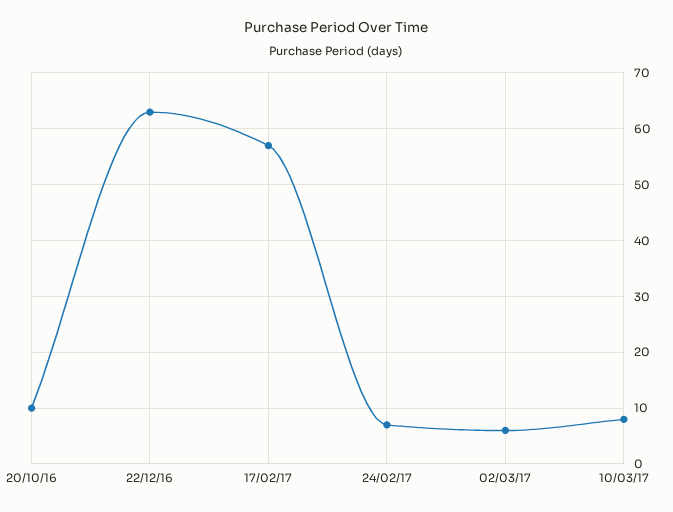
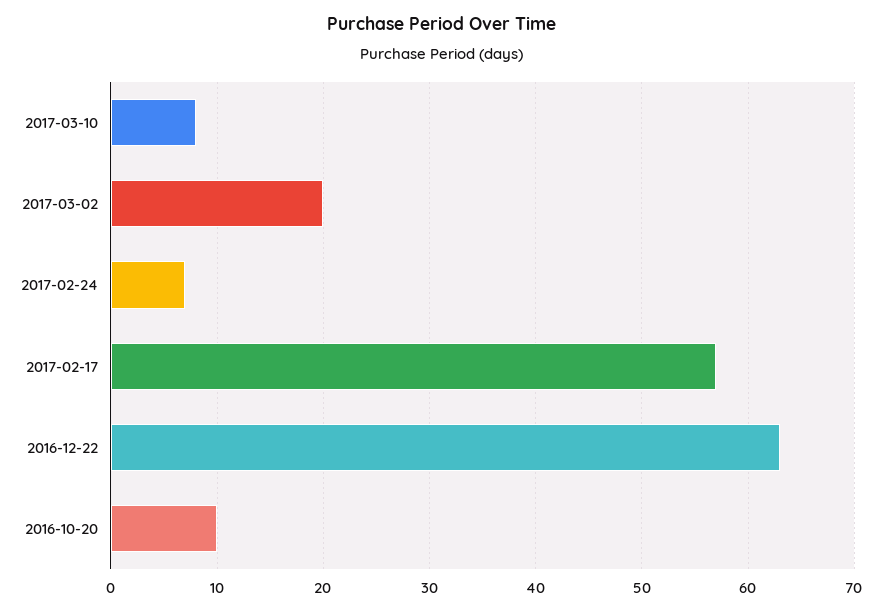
  {
    "20/10/16": 10,
    "22/12/16": 63,
    "17/02/17": 57,
    "24/02/17": 7,
-   "02/03/17": 5,
+   "02/03/17": 20,
    "10/03/17": 8
  }

